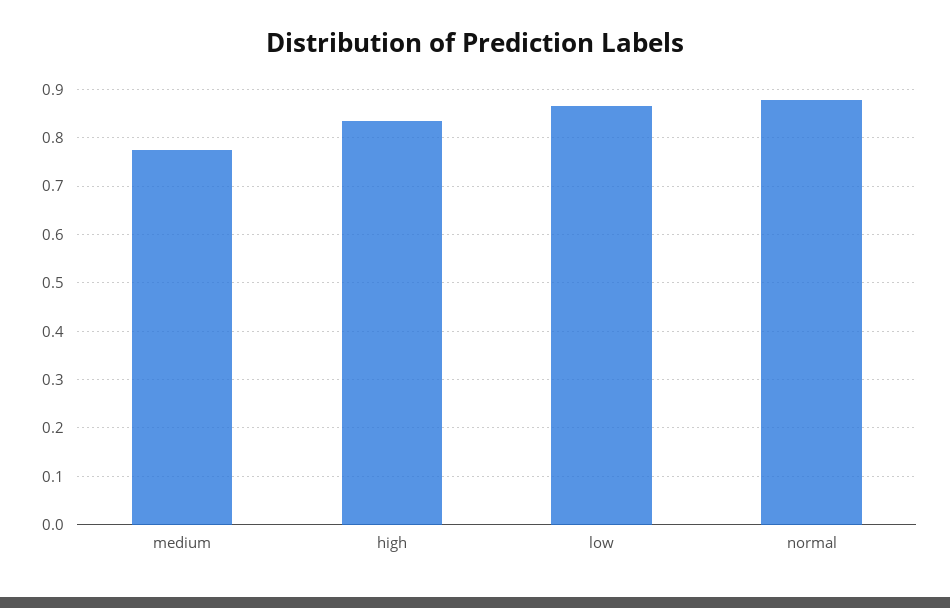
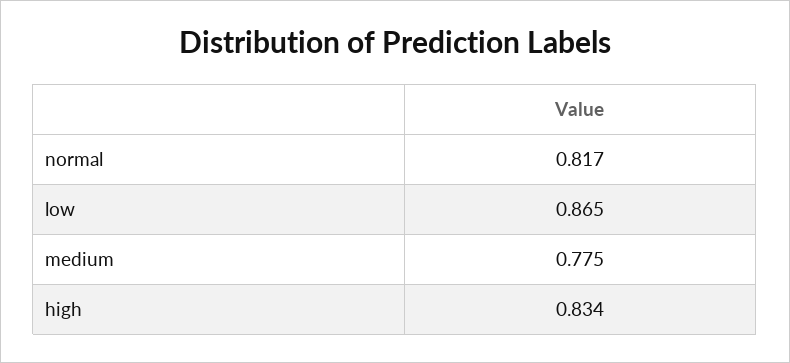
  {
    "medium": 0.775,
    "high": 0.834,
    "low": 0.865,
-   "normal": 0.88
+   "normal": 0.817
  }

